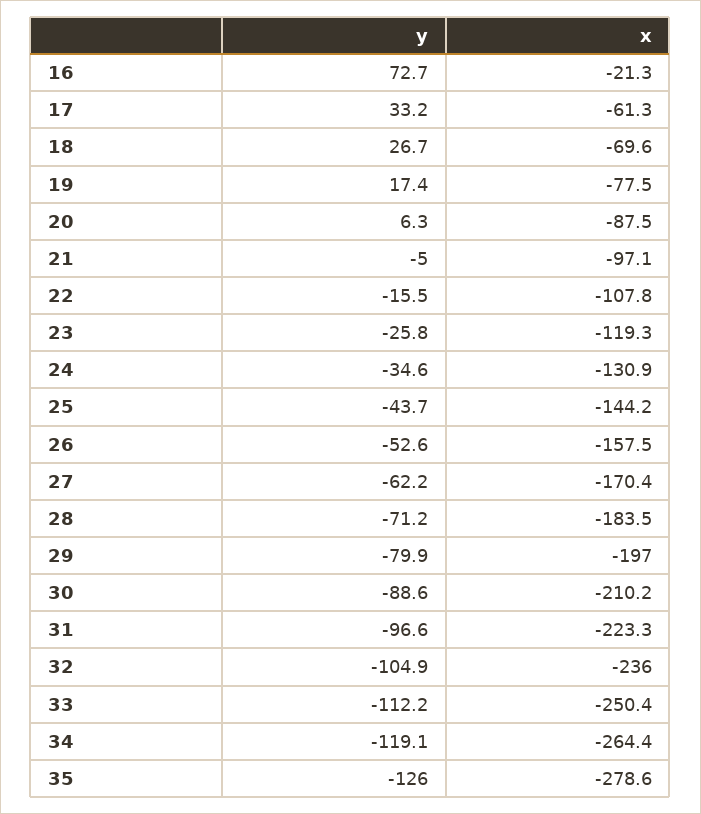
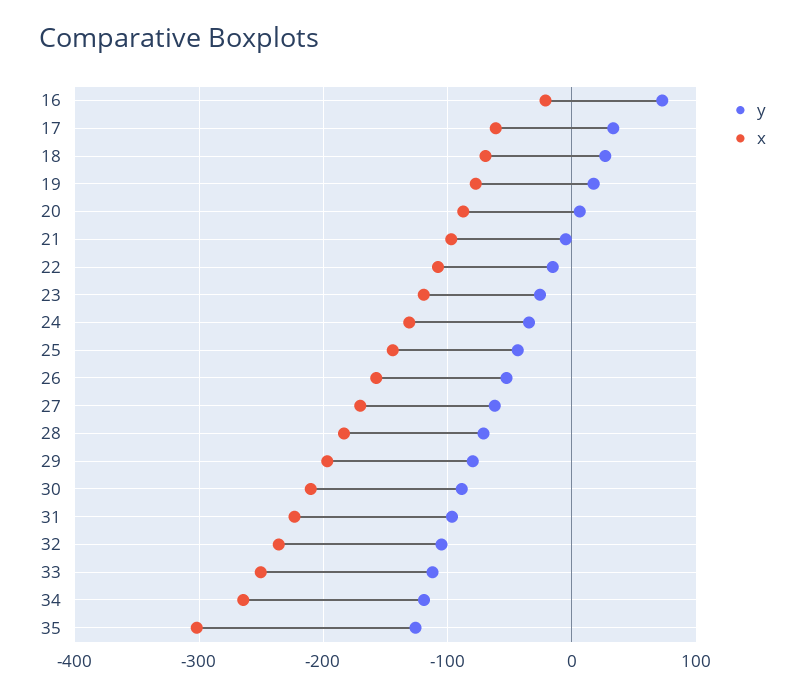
  {
    "y": {
      "16": 72.7,
      "17": 33.2,
      "18": 26.7,
      "19": 17.4,
      "20": 6.3,
      "21": -5,
      "22": -15.5,
      "23": -25.8,
      "24": -34.6,
      "25": -43.7,
      "26": -52.6,
      "27": -62.2,
      "28": -71.2,
      "29": -79.9,
      "30": -88.6,
      "31": -96.6,
      "32": -104.9,
      "33": -112.2,
      "34": -119.1,
      "35": -126
    },
    "x": {
      "16": -21.3,
      "17": -61.3,
      "18": -69.6,
      "19": -77.5,
      "20": -87.5,
      "21": -97.1,
      "22": -107.8,
      "23": -119.3,
      "24": -130.9,
      "25": -144.2,
      "26": -157.5,
      "27": -170.4,
      "28": -183.5,
      "29": -197,
      "30": -210.2,
      "31": -223.3,
      "32": -236,
      "33": -250.4,
      "34": -264.4,
-     "35": -278.6
+     "35": -300
    }
  }

